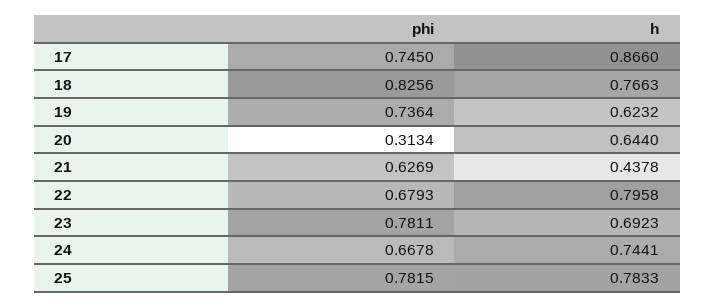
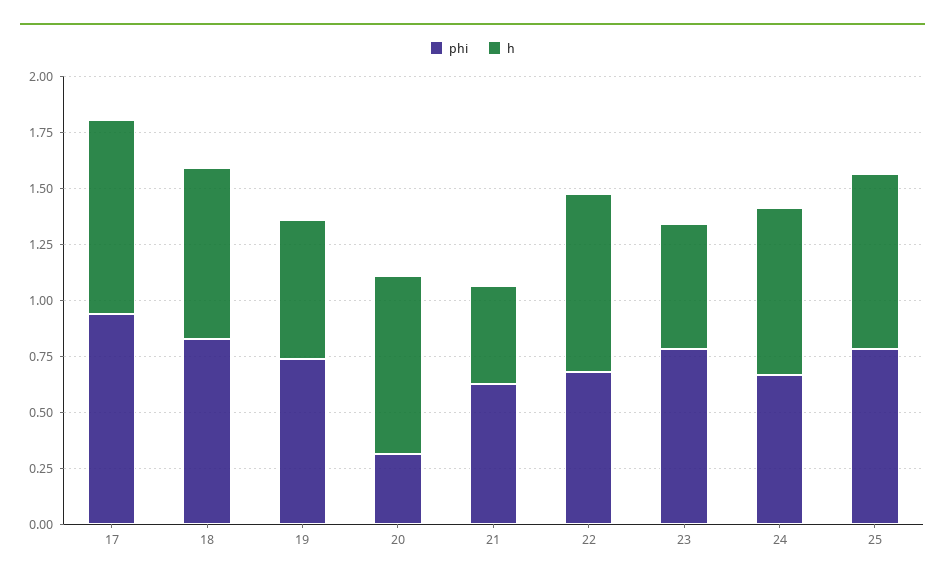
  {
    "phi": {
-     "17": 0.745,
+     "17": 0.95,
      "18": 0.8256,
      "19": 0.7364,
      "20": 0.3134,
      "21": 0.6269,
      "22": 0.6793,
      "23": 0.7811,
      "24": 0.6678,
      "25": 0.7815
    },
    "h": {
      "17": 0.866,
      "18": 0.7663,
      "19": 0.6232,
-     "20": 0.644,
+     "20": 0.8,
      "21": 0.4378,
      "22": 0.7958,
-     "23": 0.6923,
+     "23": 0.55,
      "24": 0.7441,
      "25": 0.7833
    }
  }

